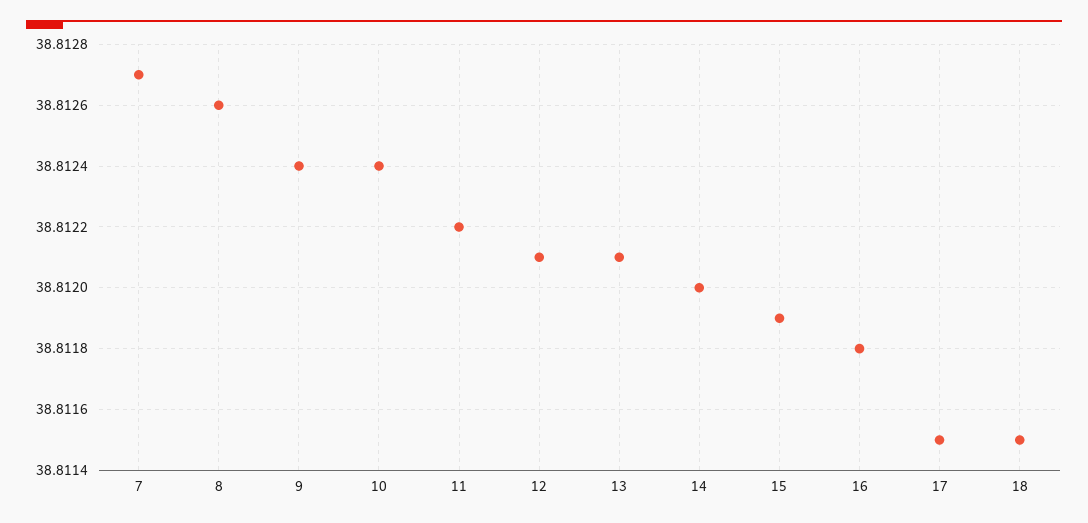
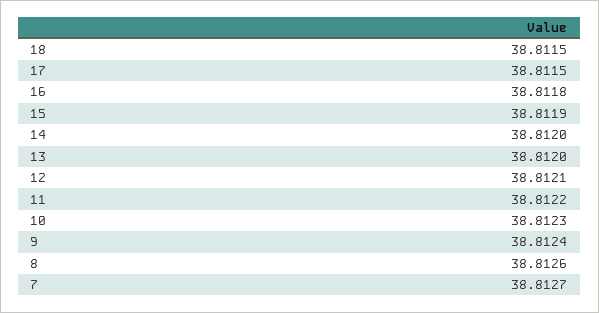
  {
    "7": 38.8127,
    "8": 38.8126,
    "9": 38.8124,
-   "10": 38.8124,
+   "10": 38.8123,
    "11": 38.8122,
    "12": 38.8121,
-   "13": 38.8121,
+   "13": 38.812,
    "14": 38.812,
    "15": 38.8119,
    "16": 38.8118,
    "17": 38.8115,
    "18": 38.8115
  }

